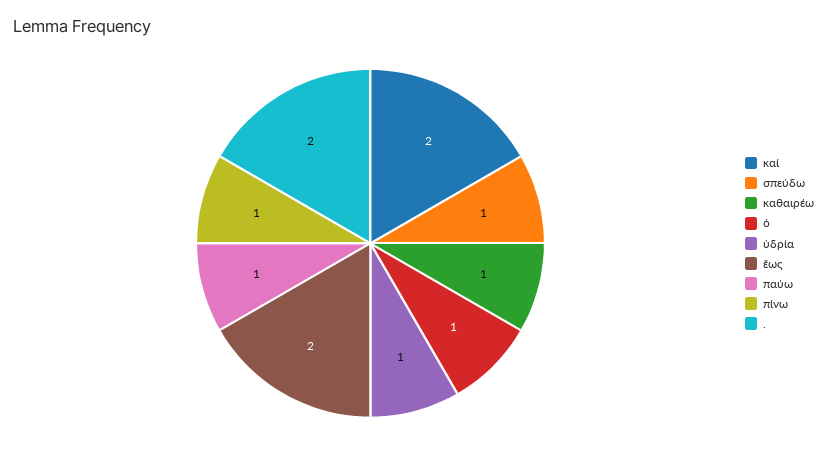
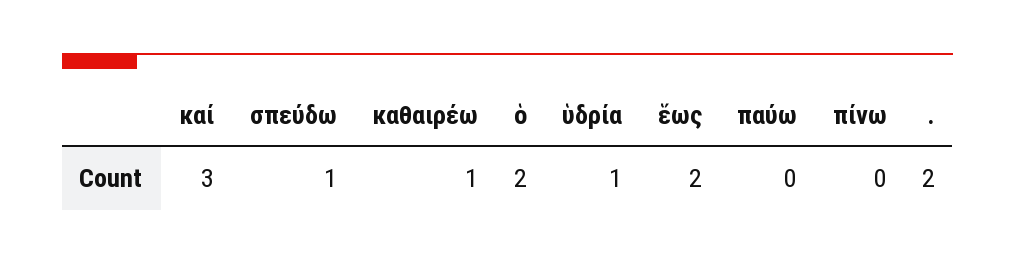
  {
-   "καί": 2,
+   "καί": 3,
    "σπεύδω": 1,
    "καθαιρέω": 1,
-   "ὁ": 1,
+   "ὁ": 2,
    "ὑδρία": 1,
    "ἕως": 2,
-   "παύω": 1,
+   "παύω": 0,
-   "πίνω": 1,
+   "πίνω": 0,
    ".": 2
  }

